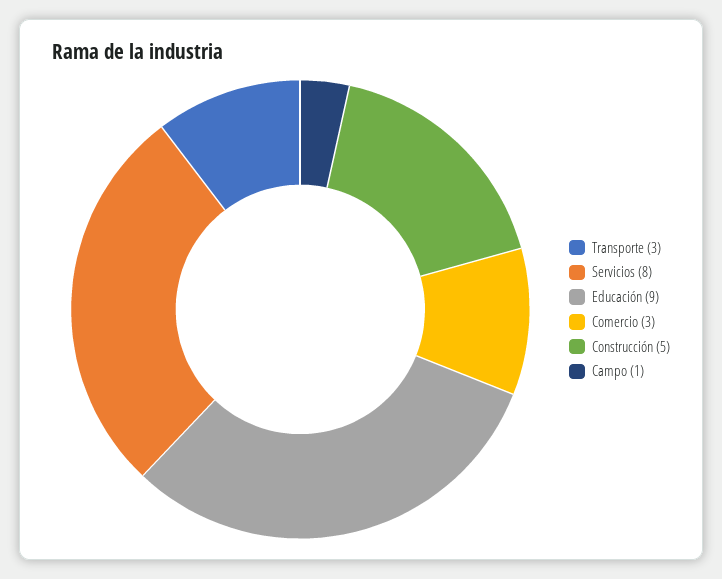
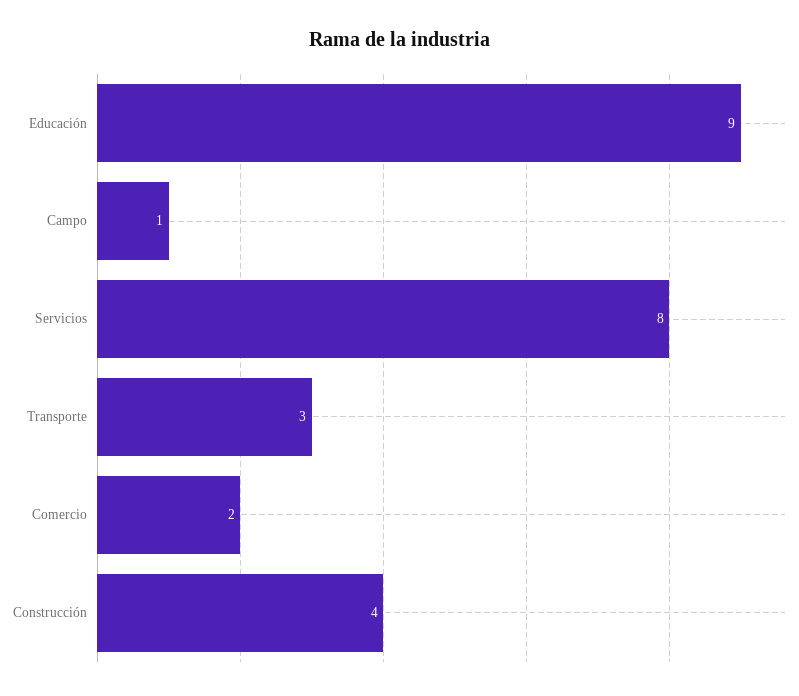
  {
    "Transporte": 3,
    "Servicios": 8,
    "Educación": 9,
-   "Comercio": 3,
+   "Comercio": 2,
-   "Construcción": 5,
+   "Construcción": 4,
    "Campo": 1
  }

